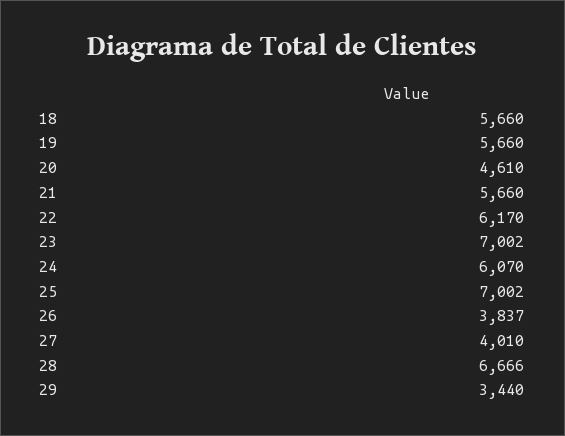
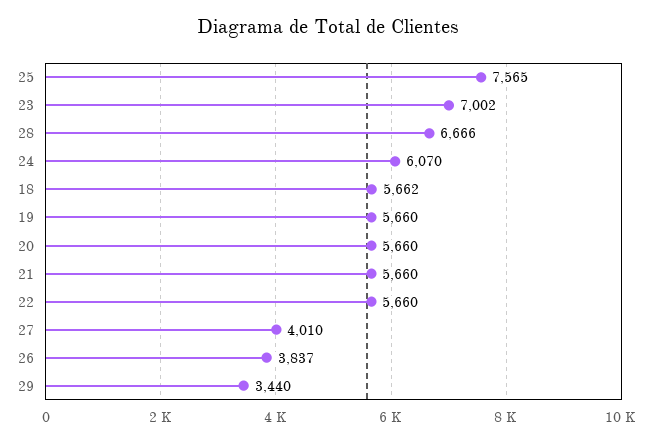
  {
-   "18": 5660,
+   "18": 5662,
    "19": 5660,
-   "20": 4610,
+   "20": 5660,
    "21": 5660,
-   "22": 6170,
+   "22": 5660,
    "23": 7002,
    "24": 6070,
-   "25": 7002,
+   "25": 7565,
    "26": 3837,
    "27": 4010,
    "28": 6666,
    "29": 3440
  }

